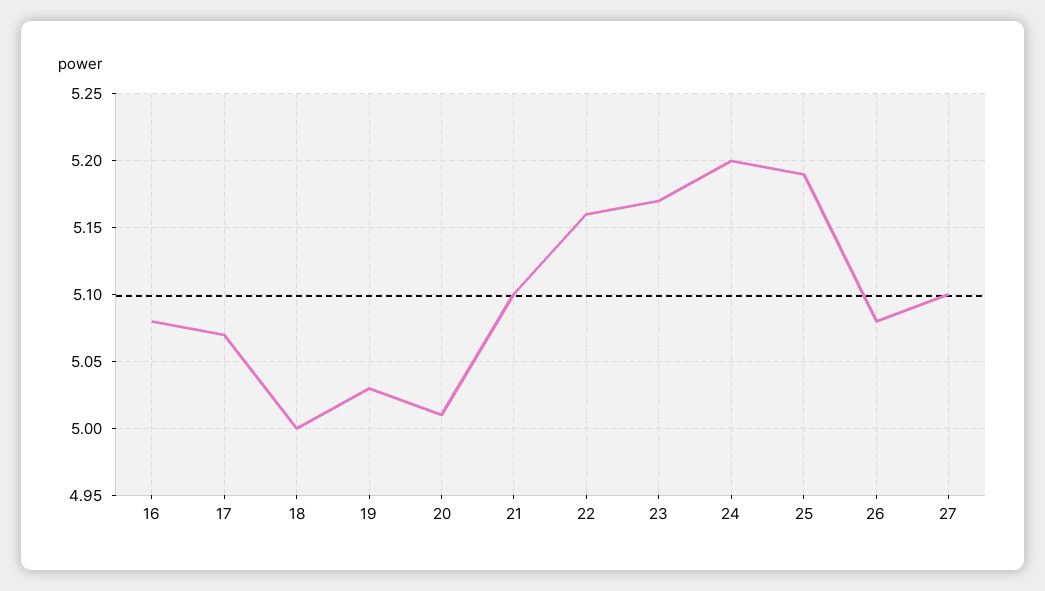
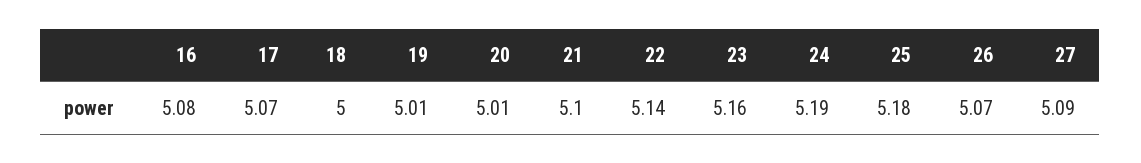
  {
    "16": 5.08,
    "17": 5.07,
    "18": 5,
-   "19": 5.03,
+   "19": 5.01,
    "20": 5.01,
    "21": 5.1,
-   "22": 5.16,
+   "22": 5.14,
-   "23": 5.17,
+   "23": 5.16,
-   "24": 5.2,
+   "24": 5.19,
-   "25": 5.19,
+   "25": 5.18,
-   "26": 5.08,
+   "26": 5.07,
-   "27": 5.1
+   "27": 5.09
  }

